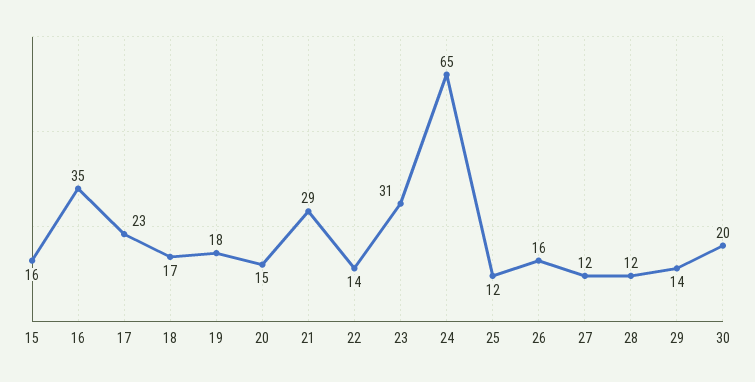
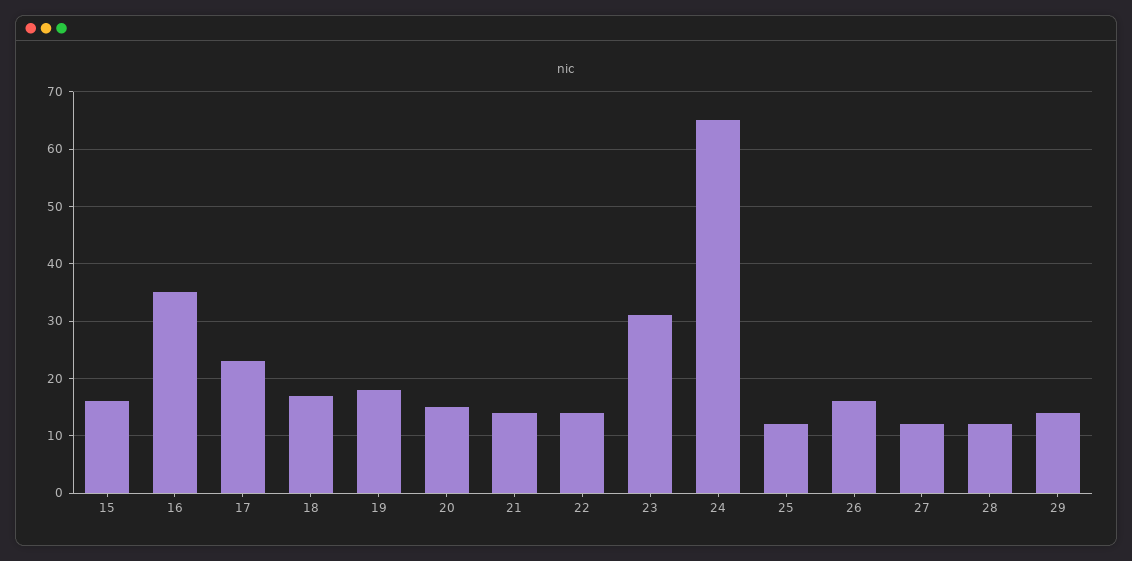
  {
    "15": 16,
    "16": 35,
    "17": 23,
    "18": 17,
    "19": 18,
    "20": 15,
-   "21": 29,
+   "21": 15,
    "22": 14,
    "23": 31,
    "24": 65,
    "25": 12,
    "26": 16,
    "27": 12,
    "28": 12,
-   "29": 14,
+   "29": 14
-   "30": 20
  }

